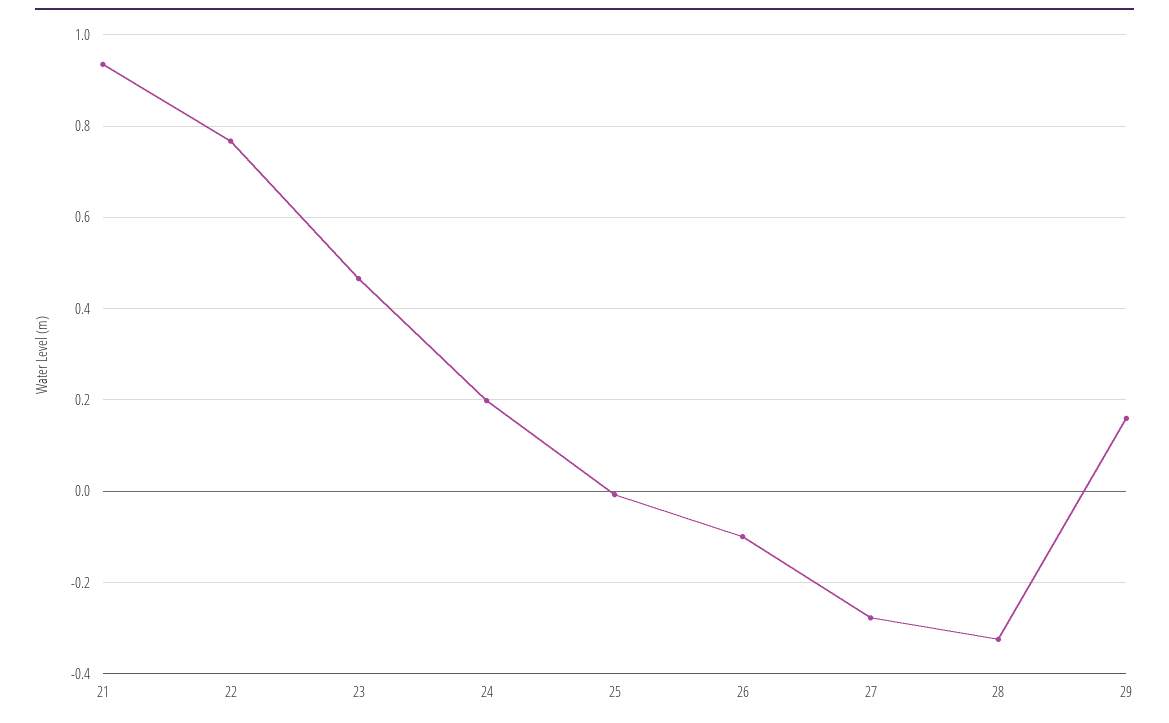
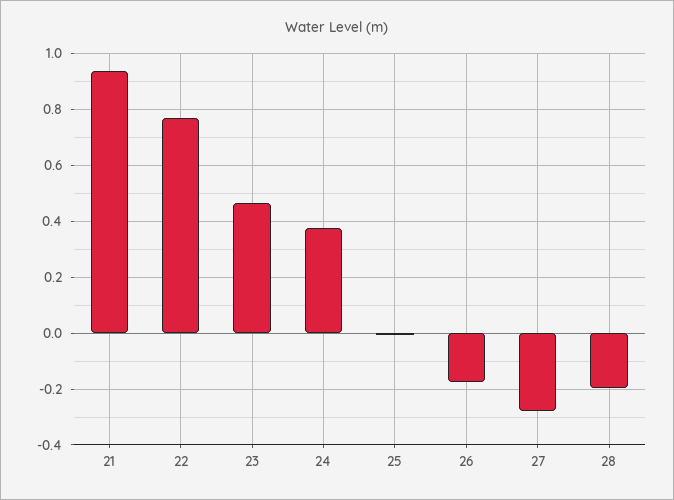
  {
    "21": 0.94,
    "22": 0.76,
    "23": 0.46,
-   "24": 0.2,
+   "24": 0.375,
    "25": 0,
-   "26": -0.1,
+   "26": -0.175,
    "27": -0.28,
-   "28": -0.32,
+   "28": -0.2
-   "29": 0.16
  }

